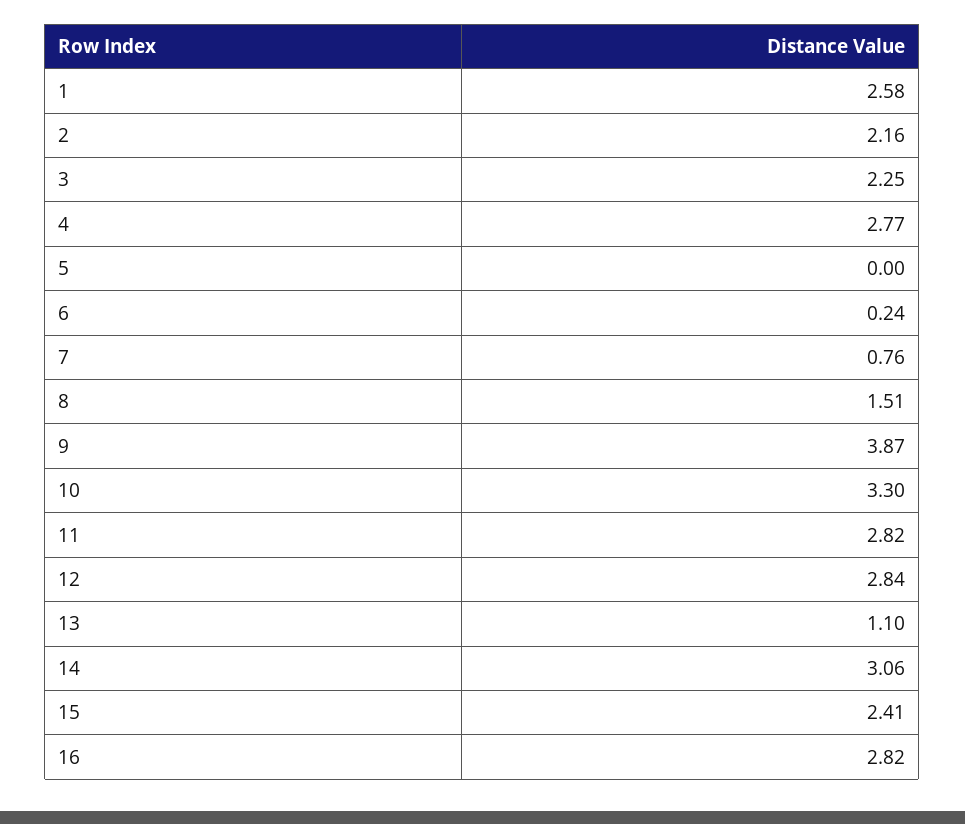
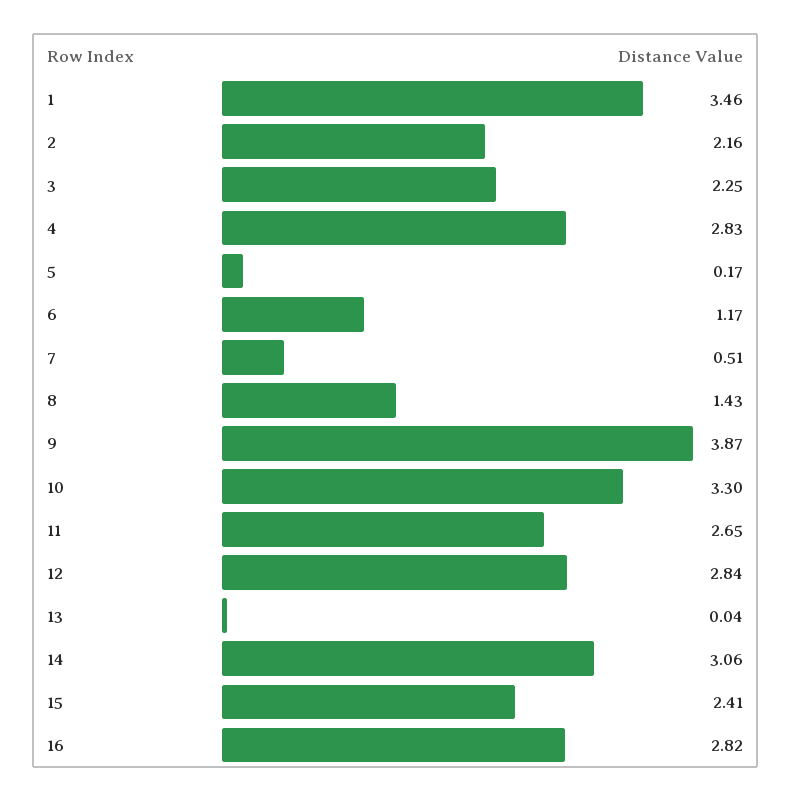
  {
-   "1": 2.58,
+   "1": 3.46,
    "2": 2.16,
    "3": 2.25,
-   "4": 2.77,
+   "4": 2.83,
-   "5": 0,
+   "5": 0.17,
-   "6": 0.24,
+   "6": 1.17,
-   "7": 0.76,
+   "7": 0.51,
-   "8": 1.51,
+   "8": 1.43,
    "9": 3.87,
    "10": 3.3,
-   "11": 2.82,
+   "11": 2.65,
    "12": 2.84,
-   "13": 1.1,
+   "13": 0.04,
    "14": 3.06,
    "15": 2.41,
    "16": 2.82
  }

